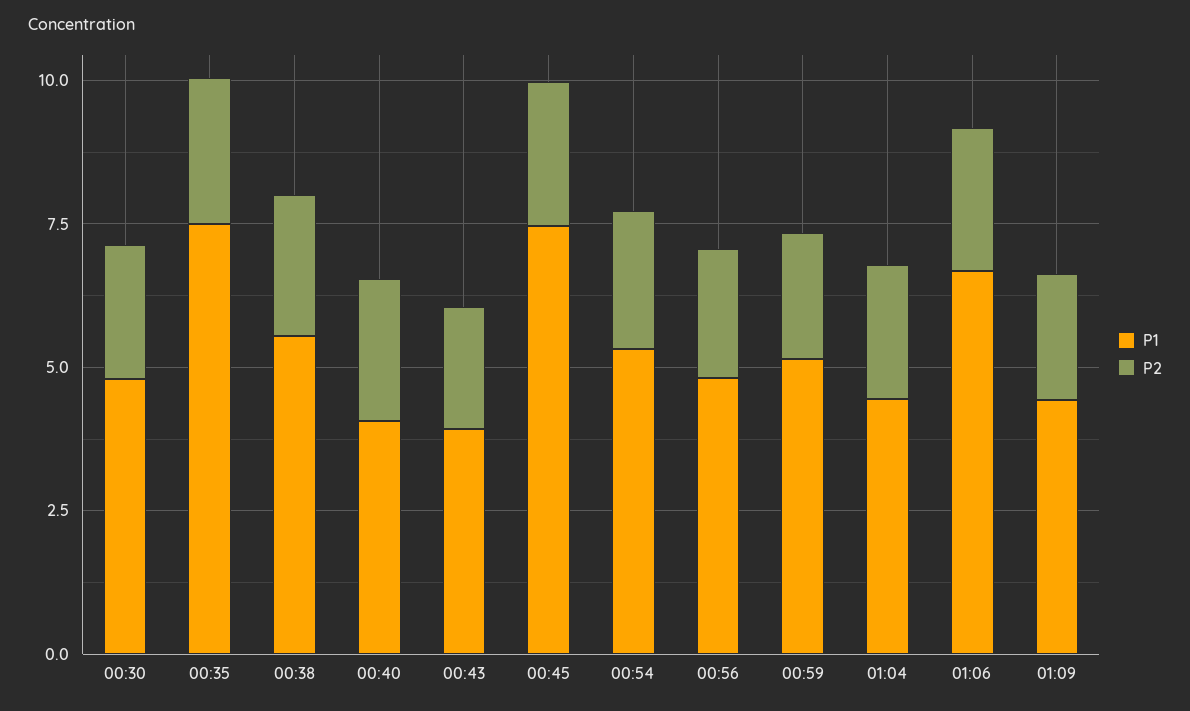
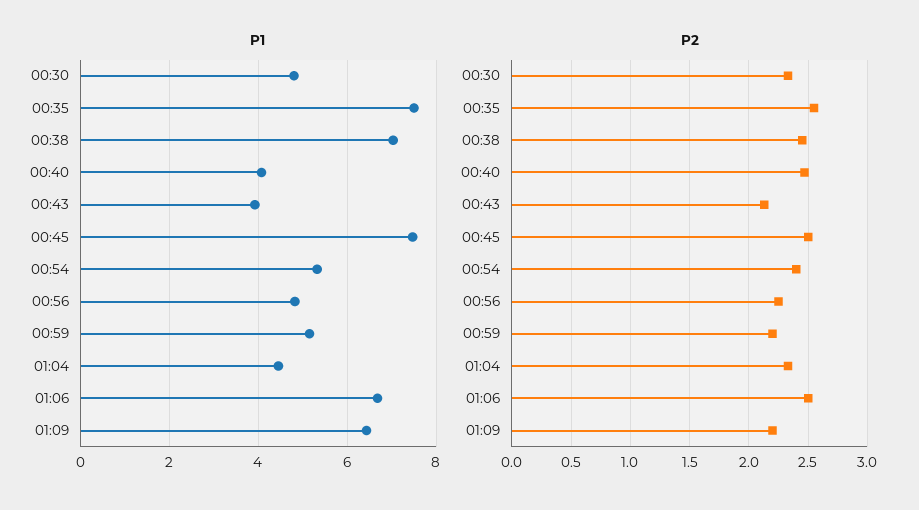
  {
    "P1": {
      "00:30": 4.8,
      "00:35": 7.6,
-     "00:38": 5.5,
+     "00:38": 7,
      "00:40": 4,
      "00:43": 4,
      "00:45": 7.4,
      "00:54": 5.4,
      "00:56": 4.8,
      "00:59": 5.2,
      "01:04": 4.4,
      "01:06": 6.6,
-     "01:09": 4.5
+     "01:09": 6.4
    },
    "P2": {
      "00:30": 2.3,
      "00:35": 2.6,
      "00:38": 2.5,
      "00:40": 2.5,
      "00:43": 2.1,
      "00:45": 2.5,
      "00:54": 2.4,
      "00:56": 2.3,
      "00:59": 2.2,
      "01:04": 2.3,
      "01:06": 2.5,
      "01:09": 2.2
    }
  }

